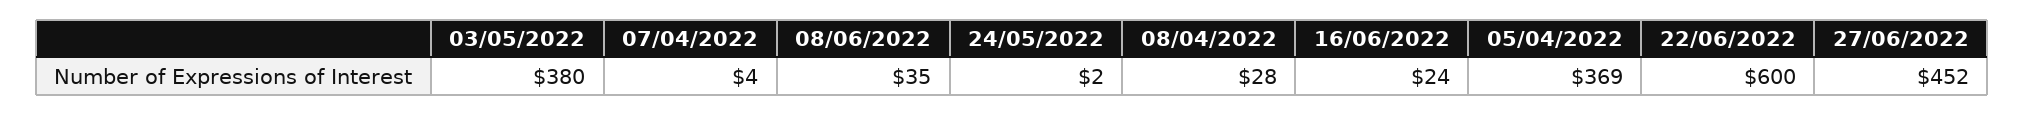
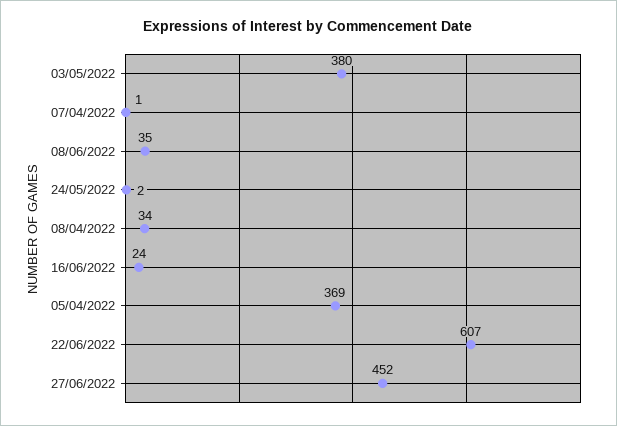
  {
    "03/05/2022": 380,
-   "07/04/2022": 4,
+   "07/04/2022": 1,
    "08/06/2022": 35,
    "24/05/2022": 2,
-   "08/04/2022": 28,
+   "08/04/2022": 34,
    "16/06/2022": 24,
    "05/04/2022": 369,
-   "22/06/2022": 600,
+   "22/06/2022": 607,
    "27/06/2022": 452
  }

